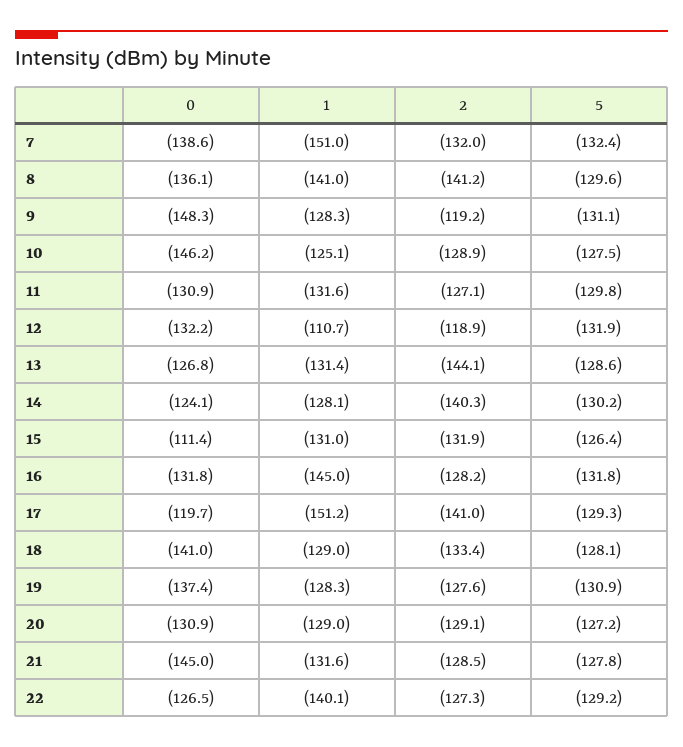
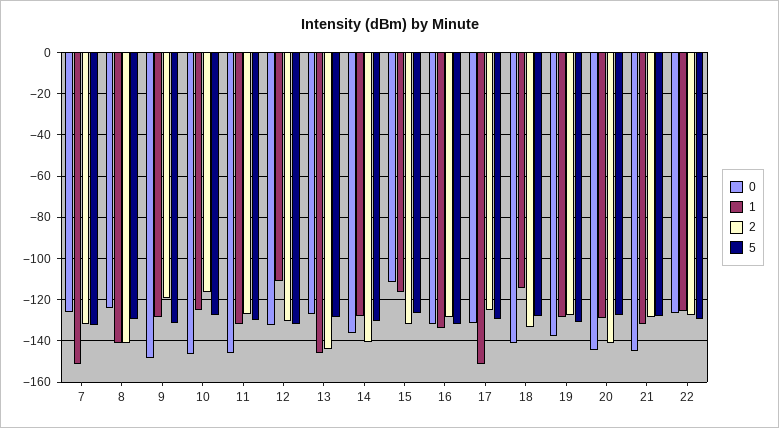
  {
    "0": {
-     "7": -138.6,
+     "7": -125,
-     "8": -136.1,
+     "8": -125,
      "9": -148.3,
      "10": -146.2,
-     "11": -130.9,
+     "11": -145,
      "12": -132.2,
      "13": -126.8,
-     "14": -124.1,
+     "14": -135,
      "15": -111.4,
      "16": -131.8,
-     "17": -119.7,
+     "17": -130,
      "18": -141,
      "19": -137.4,
-     "20": -130.9,
+     "20": -145,
      "21": -145,
      "22": -126.5
    },
    "1": {
      "7": -151,
      "8": -141,
      "9": -128.3,
      "10": -125.1,
      "11": -131.6,
      "12": -110.7,
-     "13": -131.4,
+     "13": -145,
      "14": -128.1,
-     "15": -131,
+     "15": -115,
-     "16": -145,
+     "16": -135,
      "17": -151.2,
-     "18": -129,
+     "18": -115,
      "19": -128.3,
      "20": -129,
      "21": -131.6,
-     "22": -140.1
+     "22": -125
    },
    "2": {
      "7": -132,
      "8": -141.2,
      "9": -119.2,
-     "10": -128.9,
+     "10": -115,
      "11": -127.1,
-     "12": -118.9,
+     "12": -130,
      "13": -144.1,
      "14": -140.3,
      "15": -131.9,
      "16": -128.2,
-     "17": -141,
+     "17": -125,
      "18": -133.4,
      "19": -127.6,
-     "20": -129.1,
+     "20": -140,
      "21": -128.5,
      "22": -127.3
    },
    "5": {
      "7": -132.4,
      "8": -129.6,
      "9": -131.1,
      "10": -127.5,
      "11": -129.8,
      "12": -131.9,
      "13": -128.6,
      "14": -130.2,
      "15": -126.4,
      "16": -131.8,
      "17": -129.3,
      "18": -128.1,
      "19": -130.9,
      "20": -127.2,
      "21": -127.8,
      "22": -129.2
    }
  }

